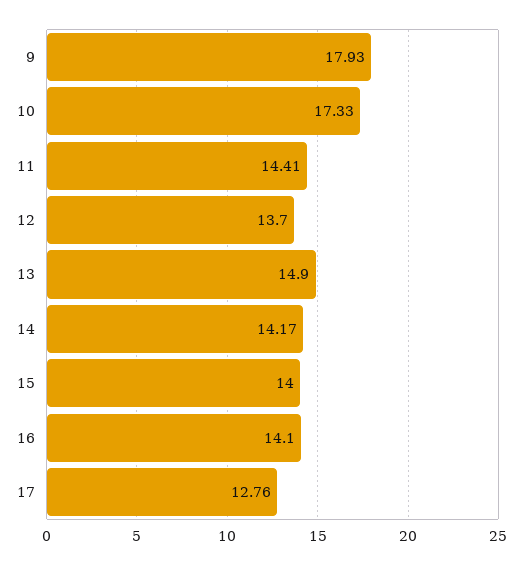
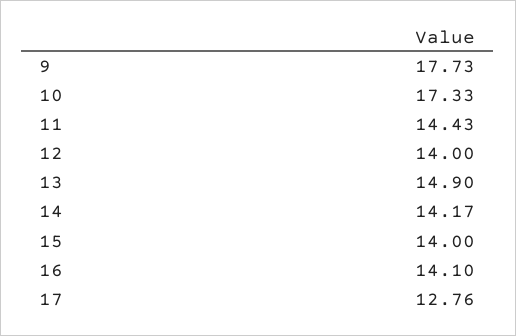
  {
-   "9": 17.93,
+   "9": 17.73,
    "10": 17.33,
-   "11": 14.41,
+   "11": 14.43,
-   "12": 13.7,
+   "12": 14,
    "13": 14.9,
    "14": 14.17,
    "15": 14,
    "16": 14.1,
    "17": 12.76
  }

